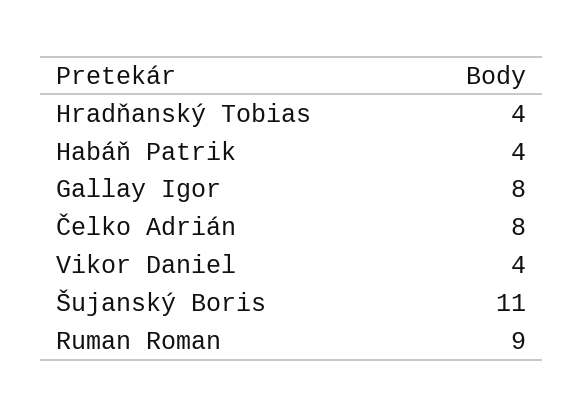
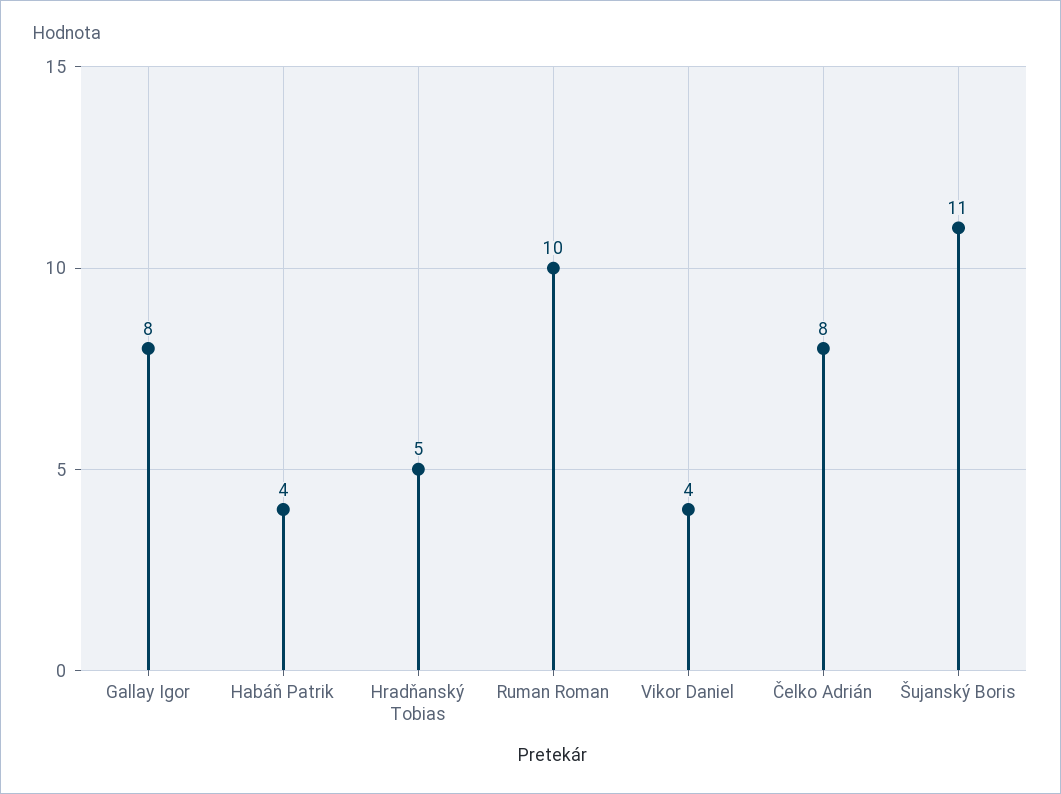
  {
-   "Hradňanský Tobias": 4,
+   "Hradňanský Tobias": 5,
    "Habáň Patrik": 4,
    "Gallay Igor": 8,
    "Čelko Adrián": 8,
    "Vikor Daniel": 4,
    "Šujanský Boris": 11,
-   "Ruman Roman": 9
+   "Ruman Roman": 10
  }

